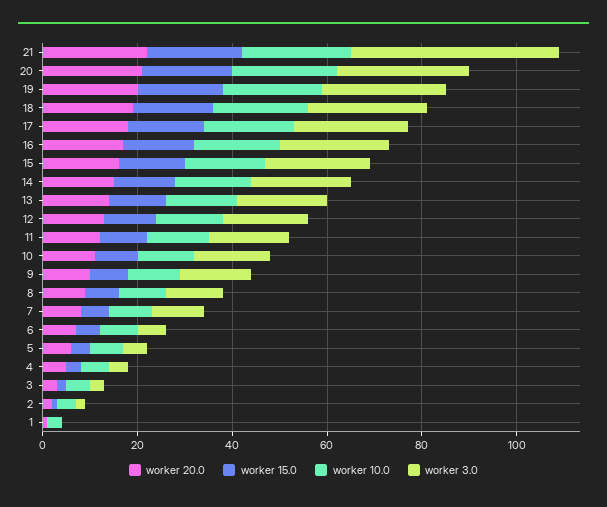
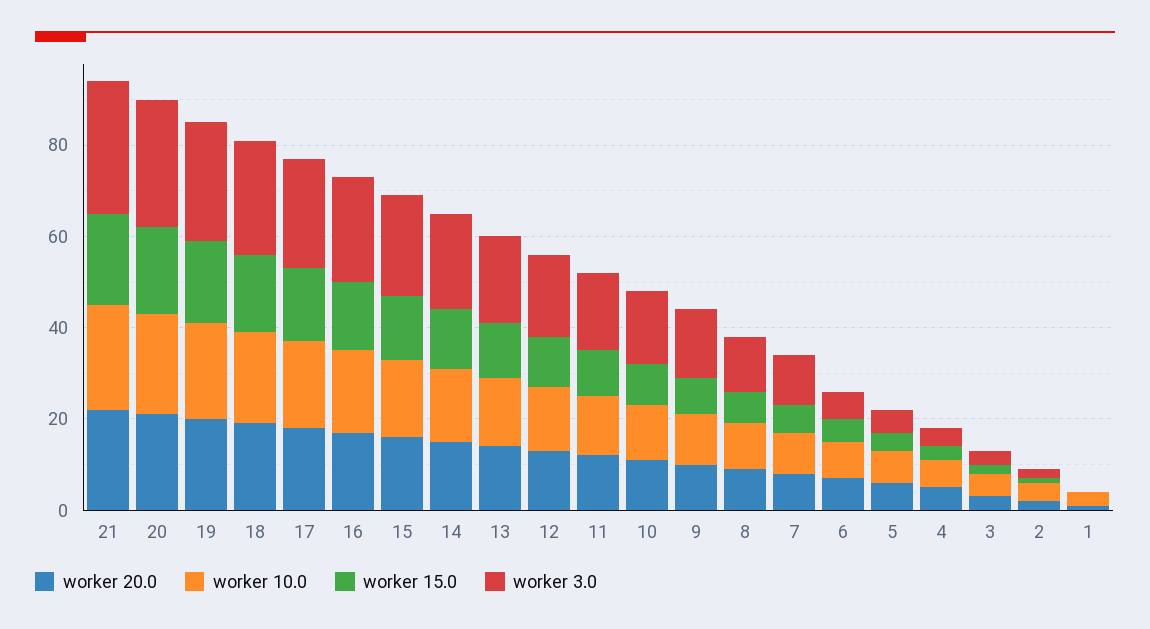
  {
    "worker 20.0": {
      "21": 20,
      "20": 20,
      "19": 20,
      "18": 20,
      "17": 20,
      "16": 15,
      "15": 15,
      "14": 15,
      "13": 15,
      "12": 15,
      "11": 10,
      "10": 10,
      "9": 10,
      "8": 10,
      "7": 10,
      "6": 5,
      "5": 5,
      "4": 5,
      "3": 5,
      "2": 0,
      "1": 0
    },
    "worker 15.0": {
      "21": 20,
      "20": 20,
      "19": 20,
      "18": 15,
      "17": 15,
      "16": 15,
      "15": 15,
      "14": 15,
      "13": 10,
      "12": 10,
      "11": 10,
      "10": 10,
      "9": 10,
      "8": 5,
      "7": 5,
      "6": 5,
      "5": 5,
      "4": 5,
      "3": 0,
      "2": 0,
      "1": 0
    },
    "worker 10.0": {
      "21": 25,
      "20": 20,
      "19": 20,
      "18": 20,
      "17": 20,
      "16": 20,
      "15": 15,
      "14": 15,
      "13": 15,
      "12": 15,
      "11": 15,
      "10": 10,
      "9": 10,
      "8": 10,
      "7": 10,
      "6": 10,
      "5": 5,
      "4": 5,
      "3": 5,
      "2": 5,
      "1": 5
    },
    "worker 3.0": {
-     "21": 45,
+     "21": 30,
      "20": 30,
      "19": 25,
      "18": 25,
      "17": 25,
      "16": 25,
      "15": 20,
      "14": 20,
      "13": 20,
      "12": 20,
      "11": 15,
      "10": 15,
      "9": 15,
      "8": 10,
      "7": 10,
      "6": 5,
      "5": 5,
      "4": 5,
      "3": 5,
      "2": 0,
      "1": 0
    }
  }

